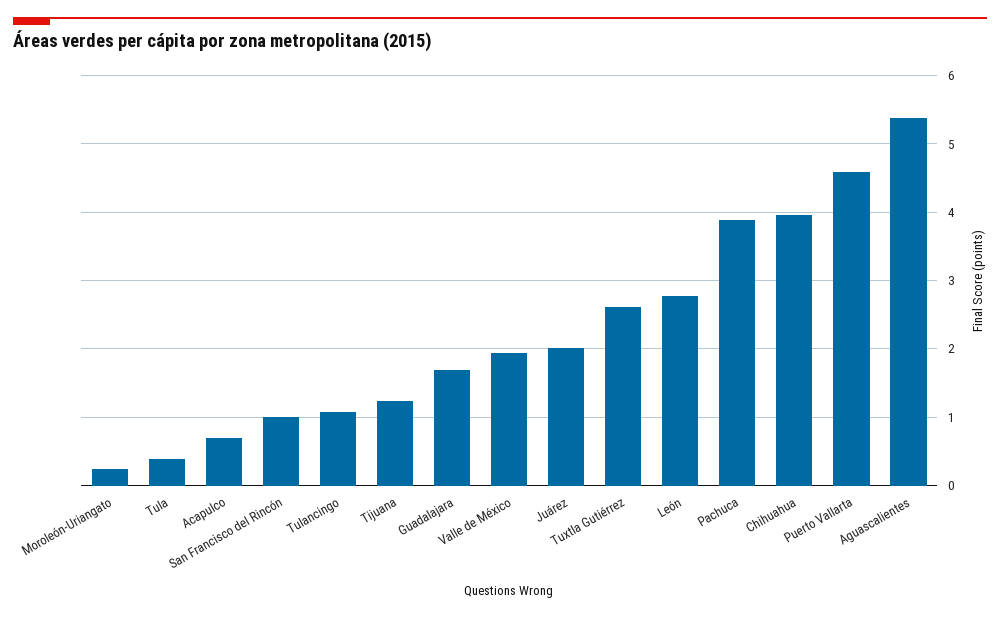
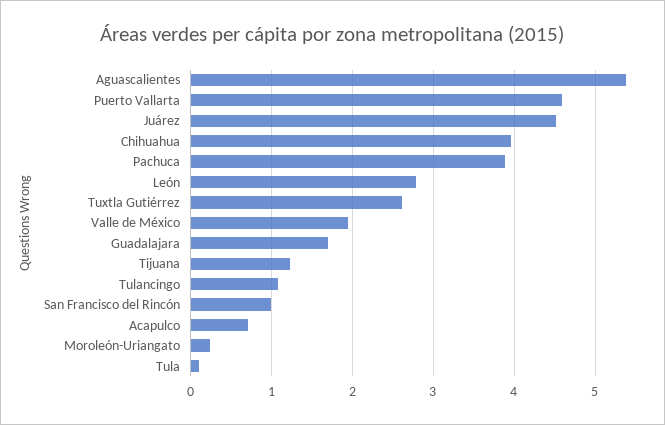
  {
    "Moroleón-Uriangato": 0.2,
-   "Tula": 0.4,
+   "Tula": 0.1,
    "Acapulco": 0.7,
    "San Francisco del Rincón": 1,
    "Tulancingo": 1.1,
    "Tijuana": 1.2,
    "Guadalajara": 1.7,
    "Valle de México": 1.9,
-   "Juárez": 2,
+   "Juárez": 4.5,
    "Tuxtla Gutiérrez": 2.6,
    "León": 2.8,
    "Pachuca": 3.9,
    "Chihuahua": 4,
    "Puerto Vallarta": 4.6,
    "Aguascalientes": 5.4
  }

